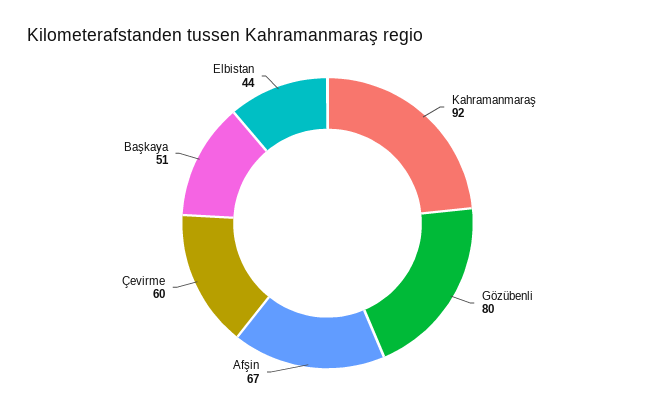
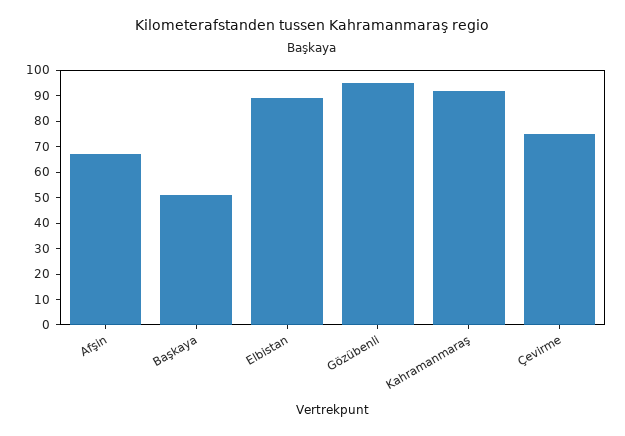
  {
    "Kahramanmaraş": 92,
-   "Gözübenli": 80,
+   "Gözübenli": 95,
    "Afşin": 67,
-   "Çevirme": 60,
+   "Çevirme": 75,
    "Başkaya": 51,
-   "Elbistan": 44
+   "Elbistan": 90
  }

